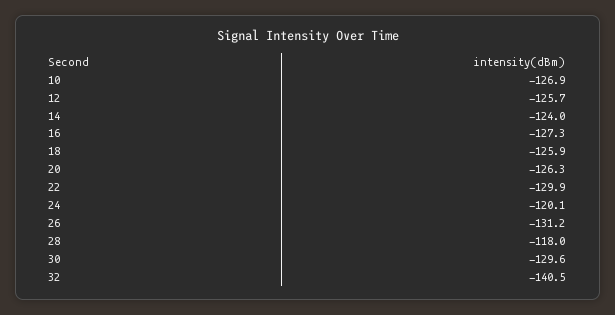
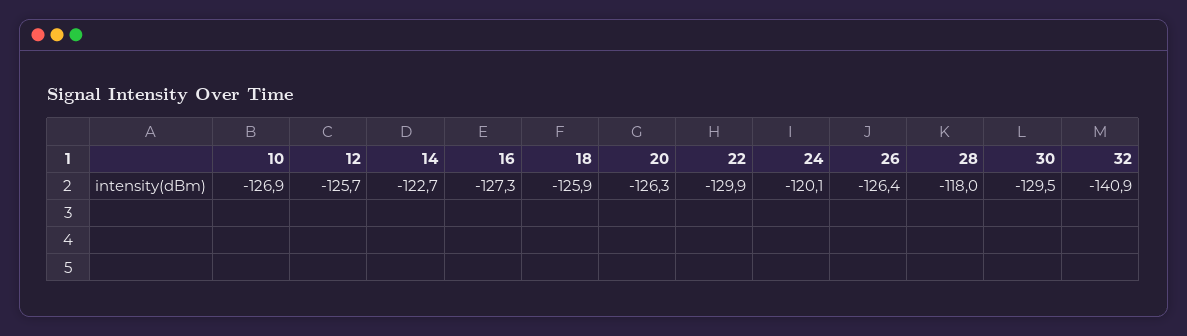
  {
    "10": -126.9,
    "12": -125.7,
-   "14": -124,
+   "14": -122.7,
    "16": -127.3,
    "18": -125.9,
    "20": -126.3,
    "22": -129.9,
    "24": -120.1,
-   "26": -131.2,
+   "26": -126.4,
    "28": -118,
-   "30": -129.6,
+   "30": -129.5,
-   "32": -140.5
+   "32": -140.9
  }

